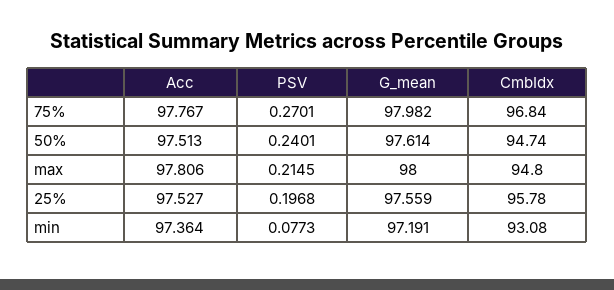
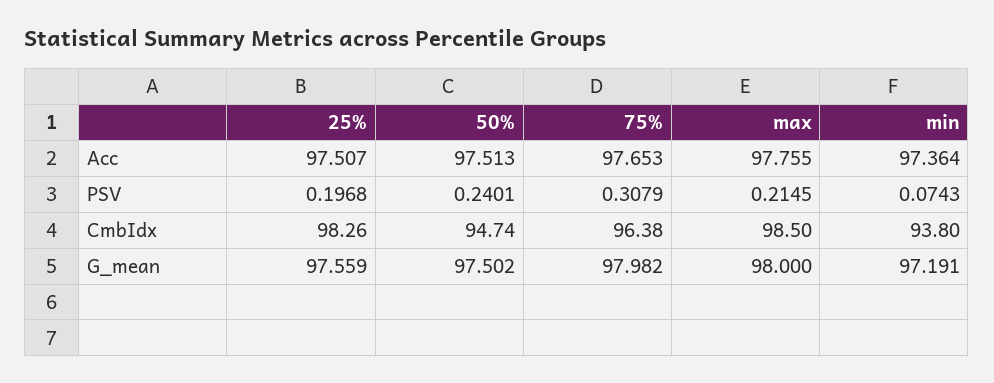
  {
    "Acc": {
-     "75%": 97.767,
+     "75%": 97.653,
      "50%": 97.513,
-     "max": 97.806,
+     "max": 97.755,
-     "25%": 97.527,
+     "25%": 97.507,
      "min": 97.364
    },
    "PSV": {
-     "75%": 0.2701,
+     "75%": 0.3079,
      "50%": 0.2401,
      "max": 0.2145,
      "25%": 0.1968,
-     "min": 0.0773
+     "min": 0.0743
    },
    "G_mean": {
      "75%": 97.982,
-     "50%": 97.614,
+     "50%": 97.502,
      "max": 98,
      "25%": 97.559,
      "min": 97.191
    },
    "CmbIdx": {
-     "75%": 96.84,
+     "75%": 96.38,
      "50%": 94.74,
-     "max": 94.8,
+     "max": 98.5,
-     "25%": 95.78,
+     "25%": 98.26,
-     "min": 93.08
+     "min": 93.8
    }
  }

